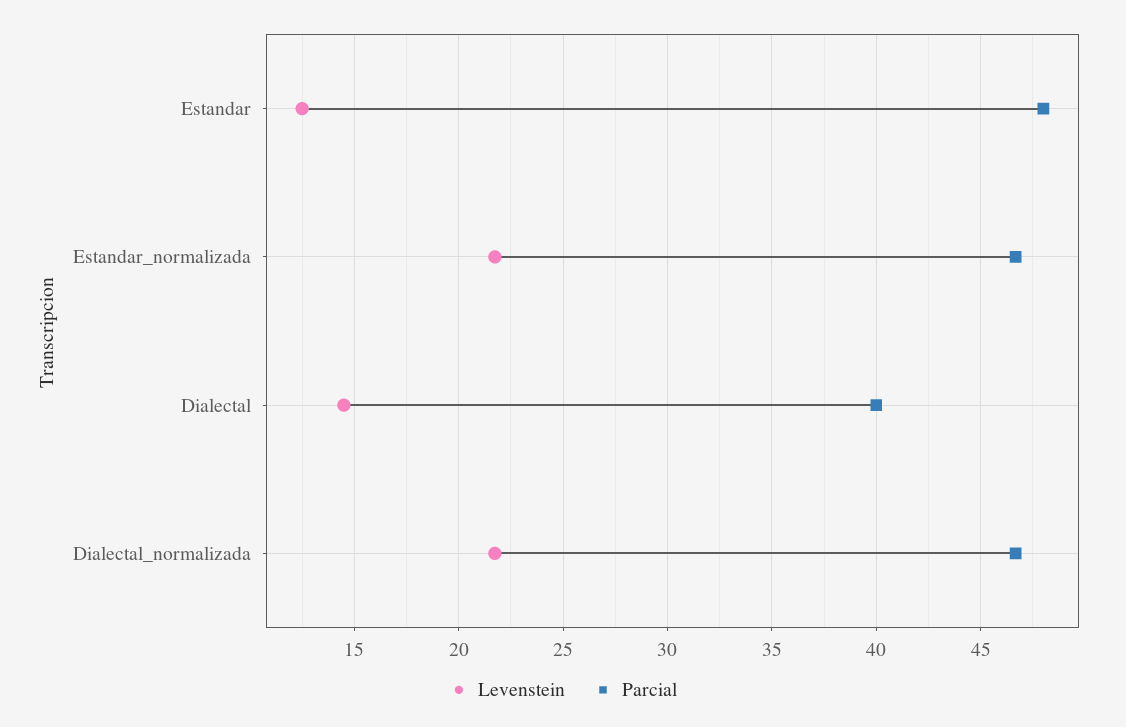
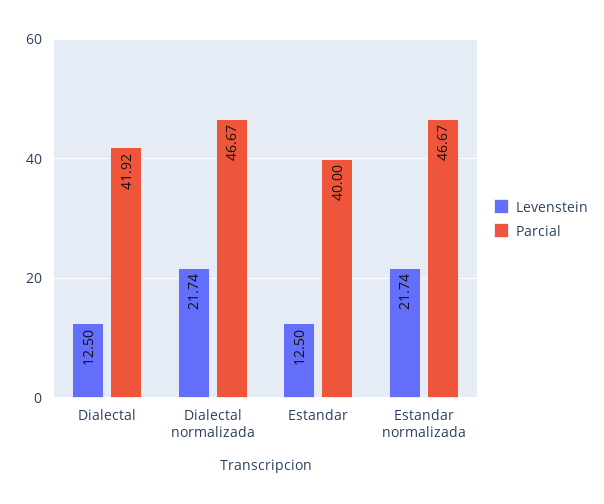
  {
    "Levenstein": {
      "Estandar": 12.5,
      "Estandar_normalizada": 21.74,
-     "Dialectal": 14.5,
+     "Dialectal": 12.5,
      "Dialectal_normalizada": 21.74
    },
    "Parcial": {
-     "Estandar": 48,
+     "Estandar": 40,
      "Estandar_normalizada": 46.67,
-     "Dialectal": 40,
+     "Dialectal": 41.92,
      "Dialectal_normalizada": 46.67
    }
  }

